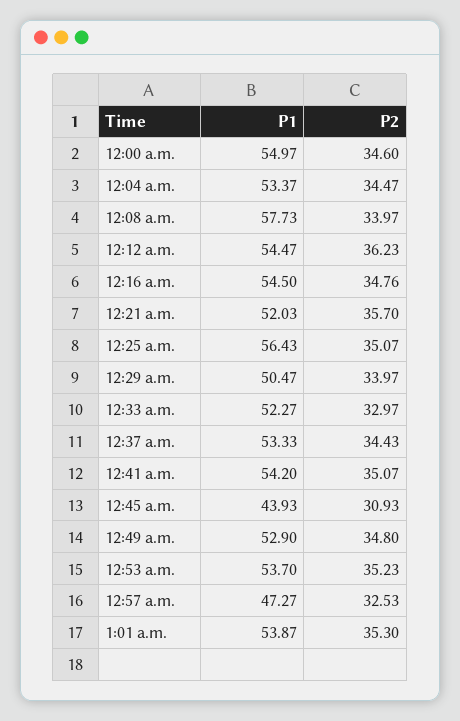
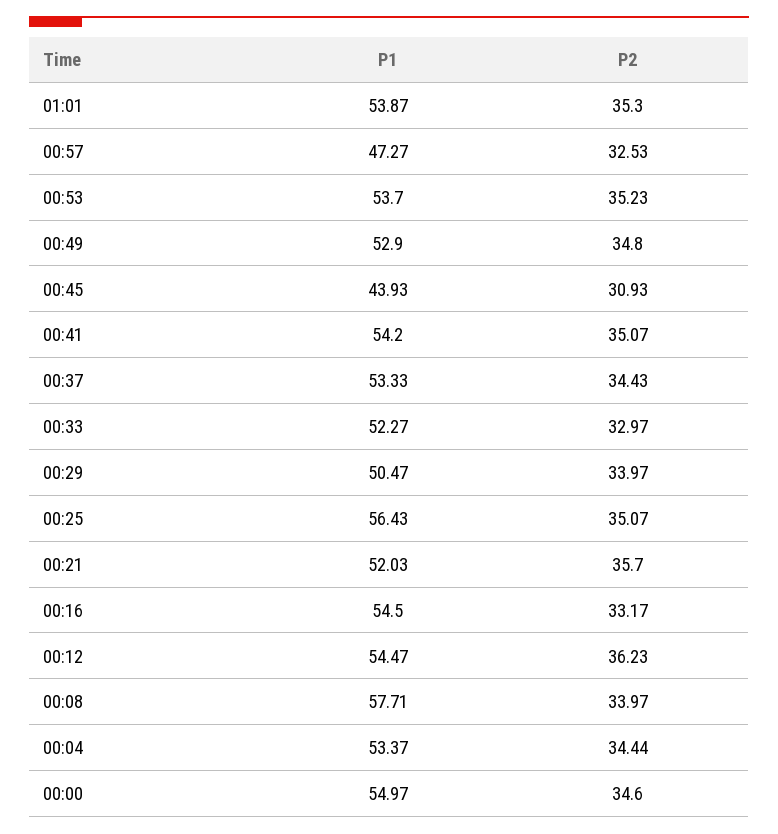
  {
    "P1": {
      "12:00 a.m.": 54.97,
      "12:04 a.m.": 53.37,
-     "12:08 a.m.": 57.73,
+     "12:08 a.m.": 57.71,
      "12:12 a.m.": 54.47,
      "12:16 a.m.": 54.5,
      "12:21 a.m.": 52.03,
      "12:25 a.m.": 56.43,
      "12:29 a.m.": 50.47,
      "12:33 a.m.": 52.27,
      "12:37 a.m.": 53.33,
      "12:41 a.m.": 54.2,
      "12:45 a.m.": 43.93,
      "12:49 a.m.": 52.9,
      "12:53 a.m.": 53.7,
      "12:57 a.m.": 47.27,
      "1:01 a.m.": 53.87
    },
    "P2": {
      "12:00 a.m.": 34.6,
-     "12:04 a.m.": 34.47,
+     "12:04 a.m.": 34.44,
      "12:08 a.m.": 33.97,
      "12:12 a.m.": 36.23,
-     "12:16 a.m.": 34.76,
+     "12:16 a.m.": 33.17,
      "12:21 a.m.": 35.7,
      "12:25 a.m.": 35.07,
      "12:29 a.m.": 33.97,
      "12:33 a.m.": 32.97,
      "12:37 a.m.": 34.43,
      "12:41 a.m.": 35.07,
      "12:45 a.m.": 30.93,
      "12:49 a.m.": 34.8,
      "12:53 a.m.": 35.23,
      "12:57 a.m.": 32.53,
      "1:01 a.m.": 35.3
    }
  }

